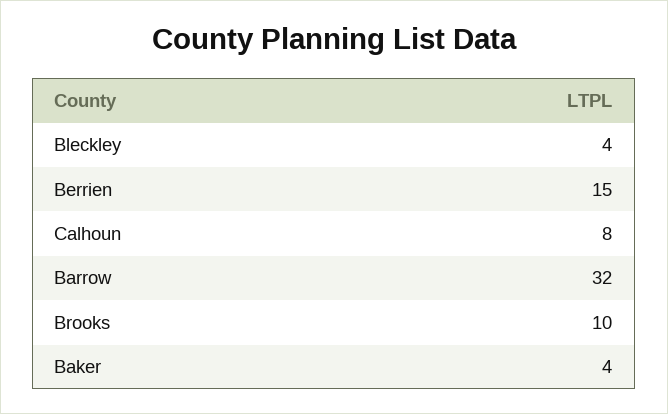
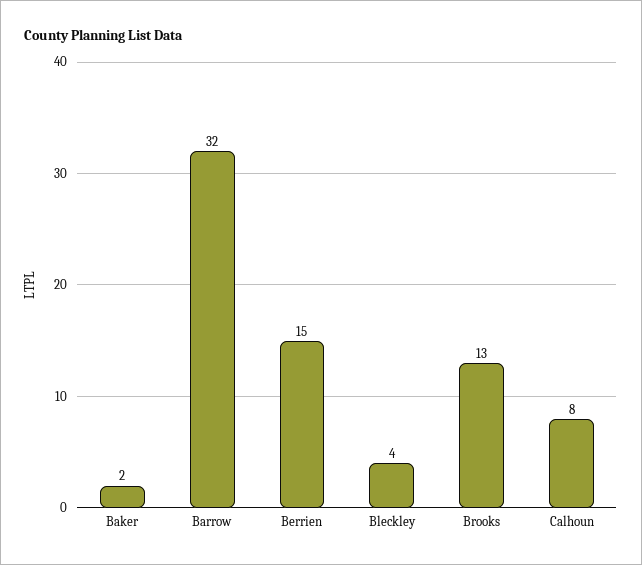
  {
    "Bleckley": 4,
    "Berrien": 15,
    "Calhoun": 8,
    "Barrow": 32,
-   "Brooks": 10,
+   "Brooks": 13,
-   "Baker": 4
+   "Baker": 2
  }

